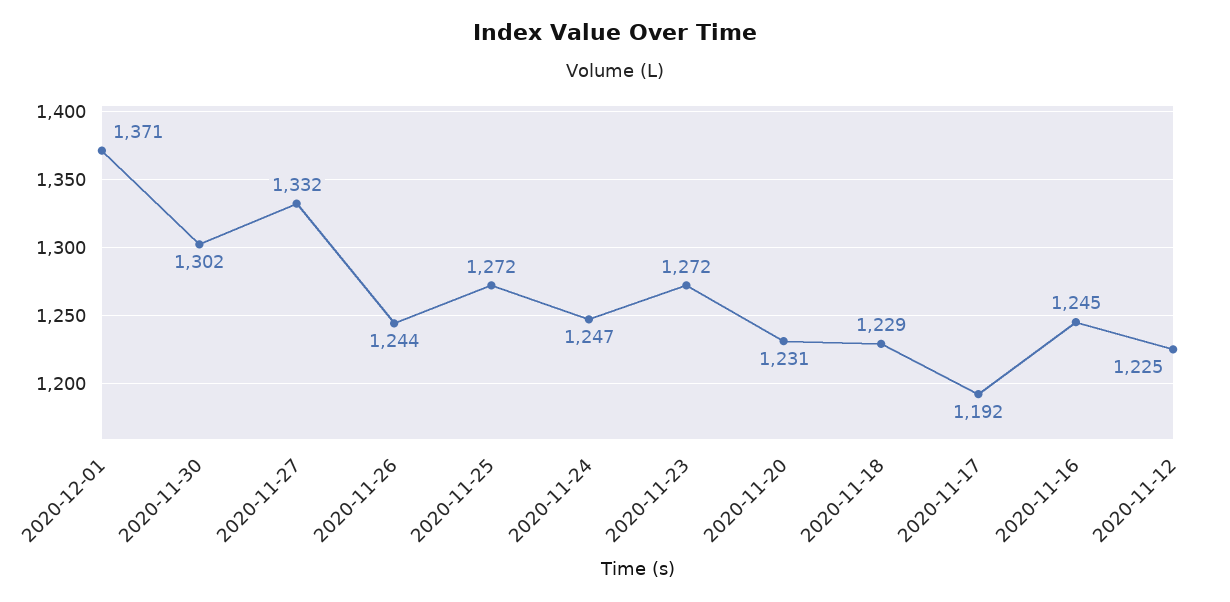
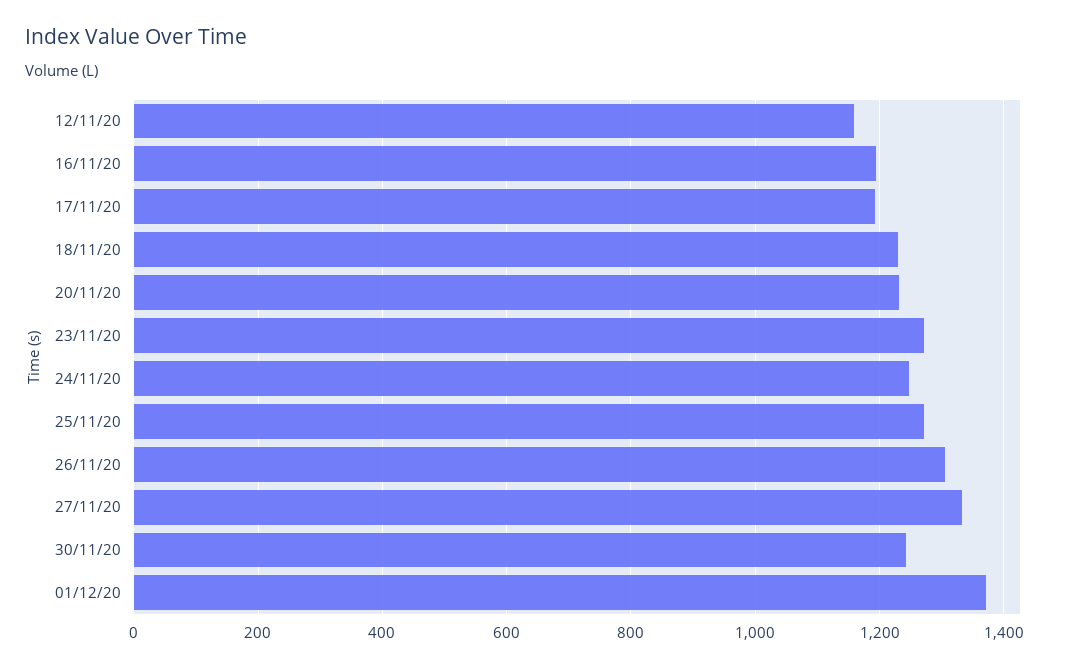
  {
    "2020-12-01": 1371,
-   "2020-11-30": 1302,
+   "2020-11-30": 1240,
    "2020-11-27": 1332,
-   "2020-11-26": 1244,
+   "2020-11-26": 1300,
    "2020-11-25": 1272,
    "2020-11-24": 1247,
    "2020-11-23": 1272,
    "2020-11-20": 1231,
    "2020-11-18": 1229,
    "2020-11-17": 1192,
-   "2020-11-16": 1245,
+   "2020-11-16": 1200,
-   "2020-11-12": 1225
+   "2020-11-12": 1160
  }

